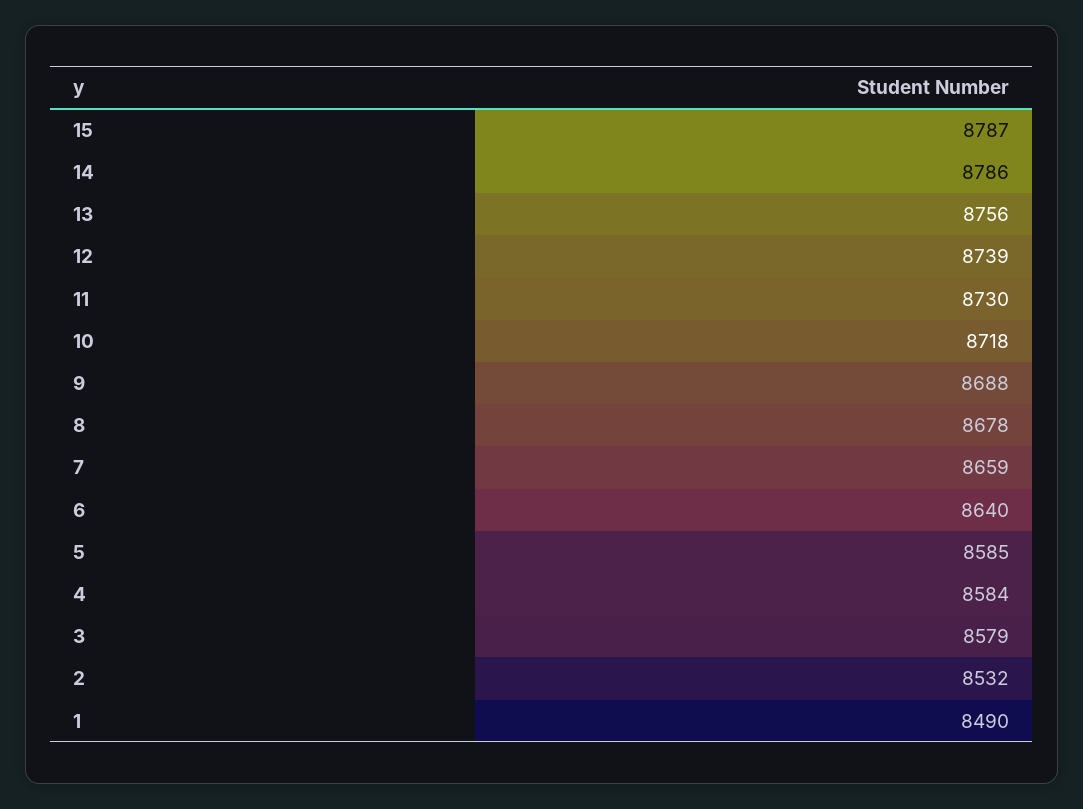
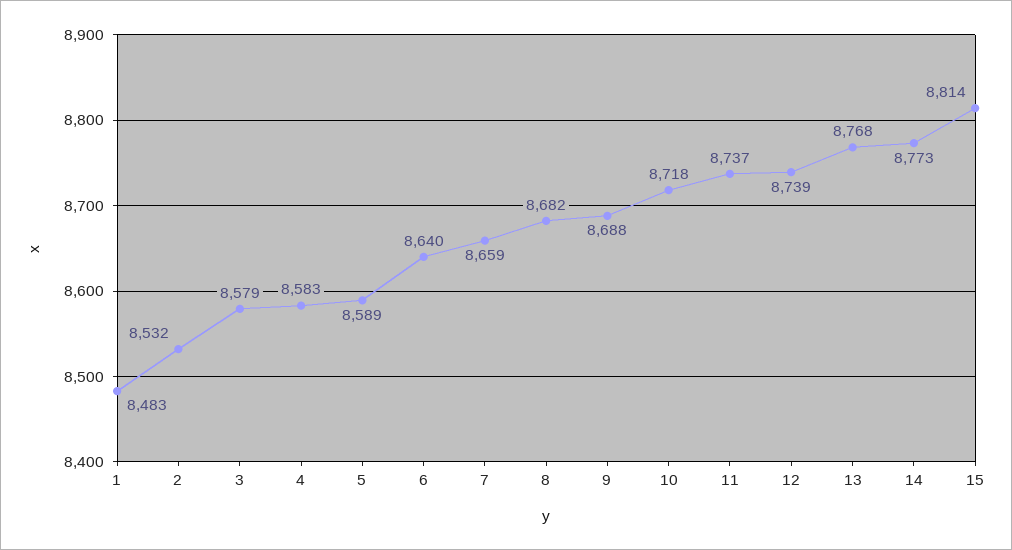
  {
-   "15": 8787,
+   "15": 8814,
-   "14": 8786,
+   "14": 8773,
-   "13": 8756,
+   "13": 8768,
    "12": 8739,
-   "11": 8730,
+   "11": 8737,
    "10": 8718,
    "9": 8688,
-   "8": 8678,
+   "8": 8682,
    "7": 8659,
    "6": 8640,
-   "5": 8585,
+   "5": 8589,
-   "4": 8584,
+   "4": 8583,
    "3": 8579,
    "2": 8532,
-   "1": 8490
+   "1": 8483
  }

